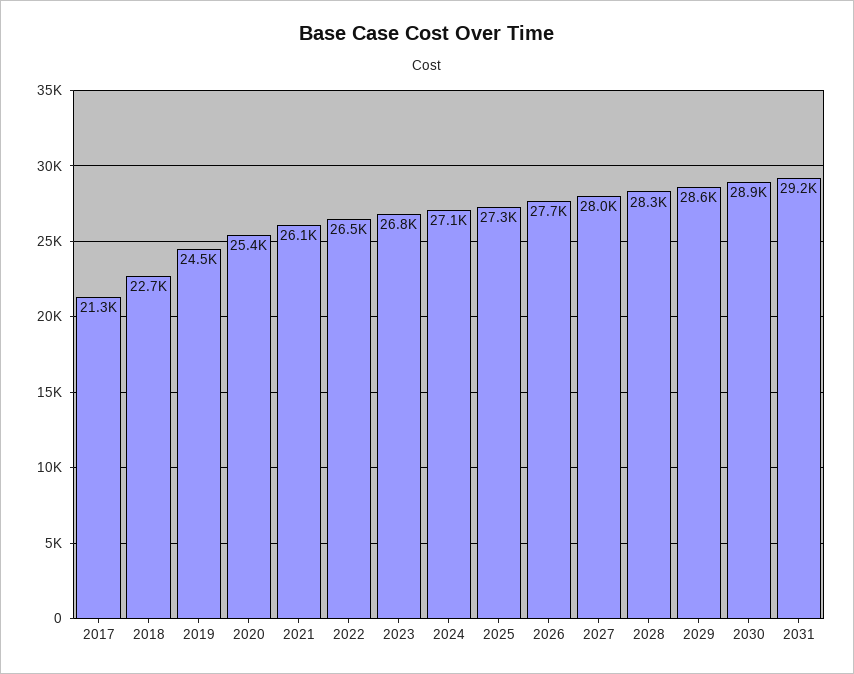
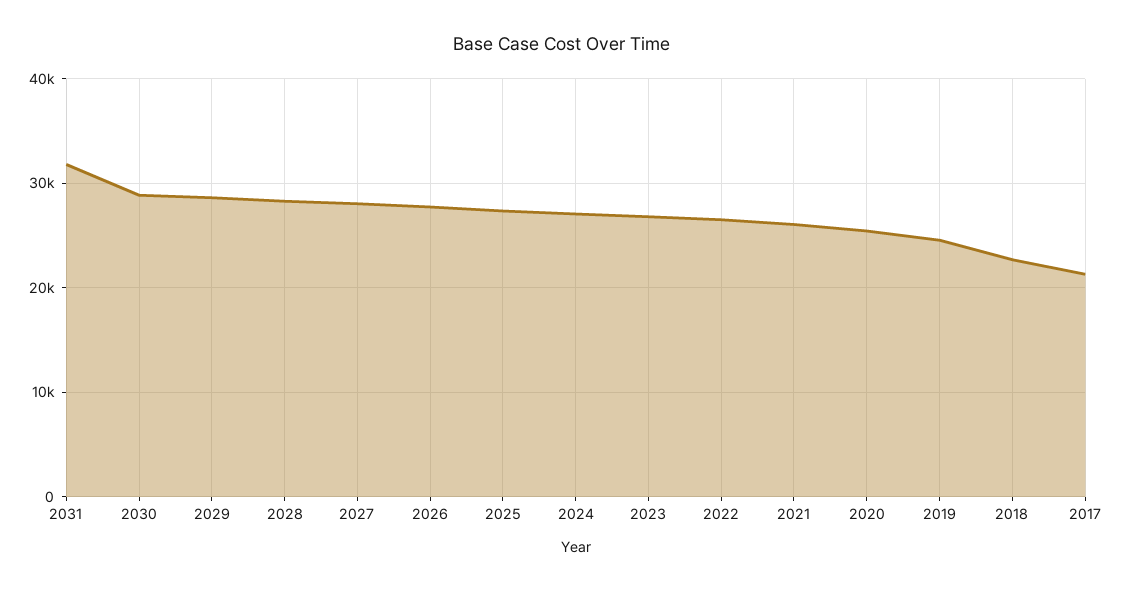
  {
    "2017": 21300,
    "2018": 22700,
    "2019": 24500,
    "2020": 25400,
    "2021": 26100,
    "2022": 26500,
    "2023": 26800,
    "2024": 27100,
    "2025": 27300,
    "2026": 27700,
    "2027": 28000,
    "2028": 28300,
    "2029": 28600,
    "2030": 28900,
-   "2031": 29200
+   "2031": 32000
  }

